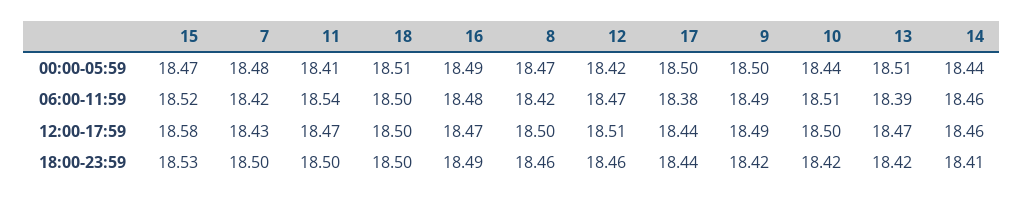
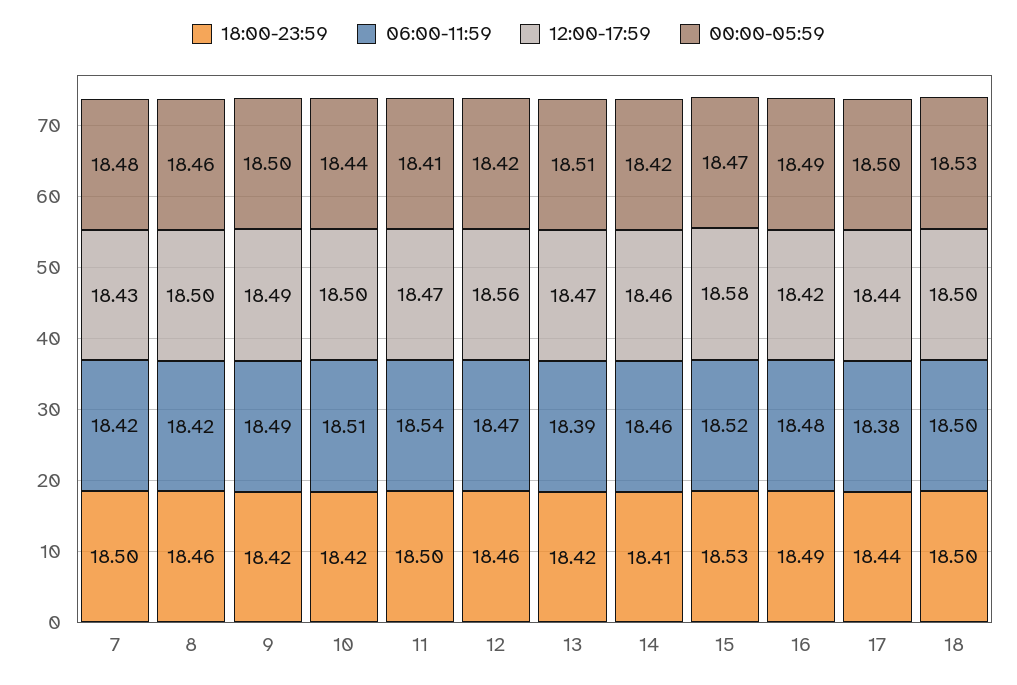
  {
    "00:00-05:59": {
      "15": 18.47,
      "7": 18.48,
      "11": 18.41,
-     "18": 18.51,
+     "18": 18.53,
      "16": 18.49,
-     "8": 18.47,
+     "8": 18.46,
      "12": 18.42,
      "17": 18.5,
      "9": 18.5,
      "10": 18.44,
      "13": 18.51,
-     "14": 18.44
+     "14": 18.42
    },
    "06:00-11:59": {
      "15": 18.52,
      "7": 18.42,
      "11": 18.54,
      "18": 18.5,
      "16": 18.48,
      "8": 18.42,
      "12": 18.47,
      "17": 18.38,
      "9": 18.49,
      "10": 18.51,
      "13": 18.39,
      "14": 18.46
    },
    "12:00-17:59": {
      "15": 18.58,
      "7": 18.43,
      "11": 18.47,
      "18": 18.5,
-     "16": 18.47,
+     "16": 18.42,
      "8": 18.5,
-     "12": 18.51,
+     "12": 18.56,
      "17": 18.44,
      "9": 18.49,
      "10": 18.5,
      "13": 18.47,
      "14": 18.46
    },
    "18:00-23:59": {
      "15": 18.53,
      "7": 18.5,
      "11": 18.5,
      "18": 18.5,
      "16": 18.49,
      "8": 18.46,
      "12": 18.46,
      "17": 18.44,
      "9": 18.42,
      "10": 18.42,
      "13": 18.42,
      "14": 18.41
    }
  }

